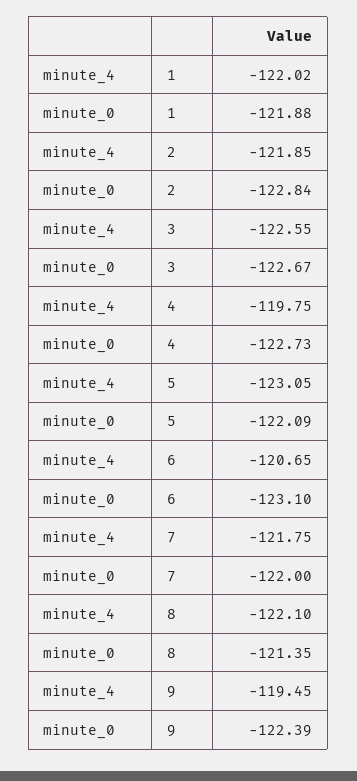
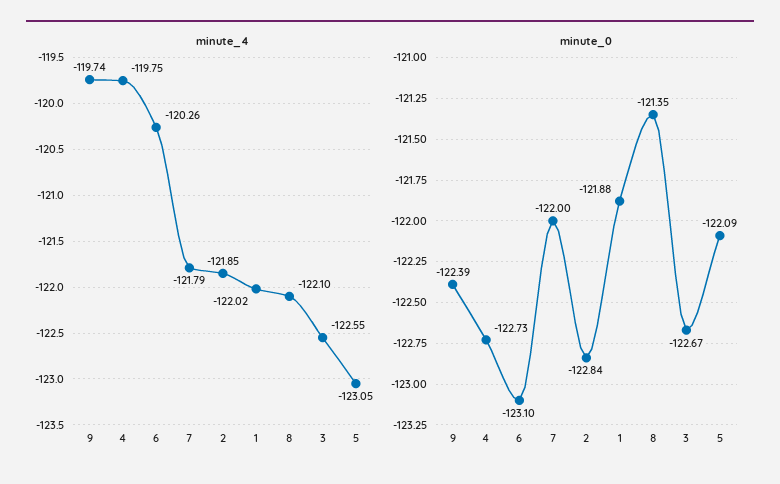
  {
    "minute_4": {
      "1": -122.02,
      "2": -121.85,
      "3": -122.55,
      "4": -119.75,
      "5": -123.05,
-     "6": -120.65,
+     "6": -120.26,
-     "7": -121.75,
+     "7": -121.79,
      "8": -122.1,
-     "9": -119.45
+     "9": -119.74
    },
    "minute_0": {
      "1": -121.88,
      "2": -122.84,
      "3": -122.67,
      "4": -122.73,
      "5": -122.09,
      "6": -123.1,
      "7": -122,
      "8": -121.35,
      "9": -122.39
    }
  }

